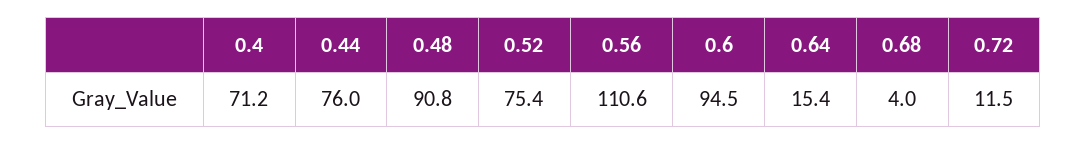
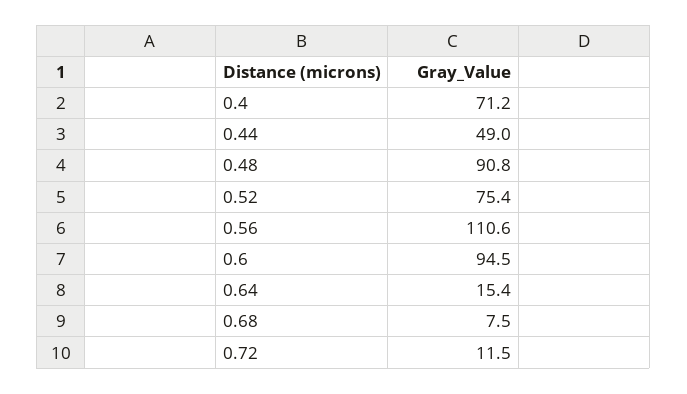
  {
    "0.4": 71.2,
-   "0.44": 76,
+   "0.44": 49,
    "0.48": 90.8,
    "0.52": 75.4,
    "0.56": 110.6,
    "0.6": 94.5,
    "0.64": 15.4,
-   "0.68": 4,
+   "0.68": 7.5,
    "0.72": 11.5
  }

